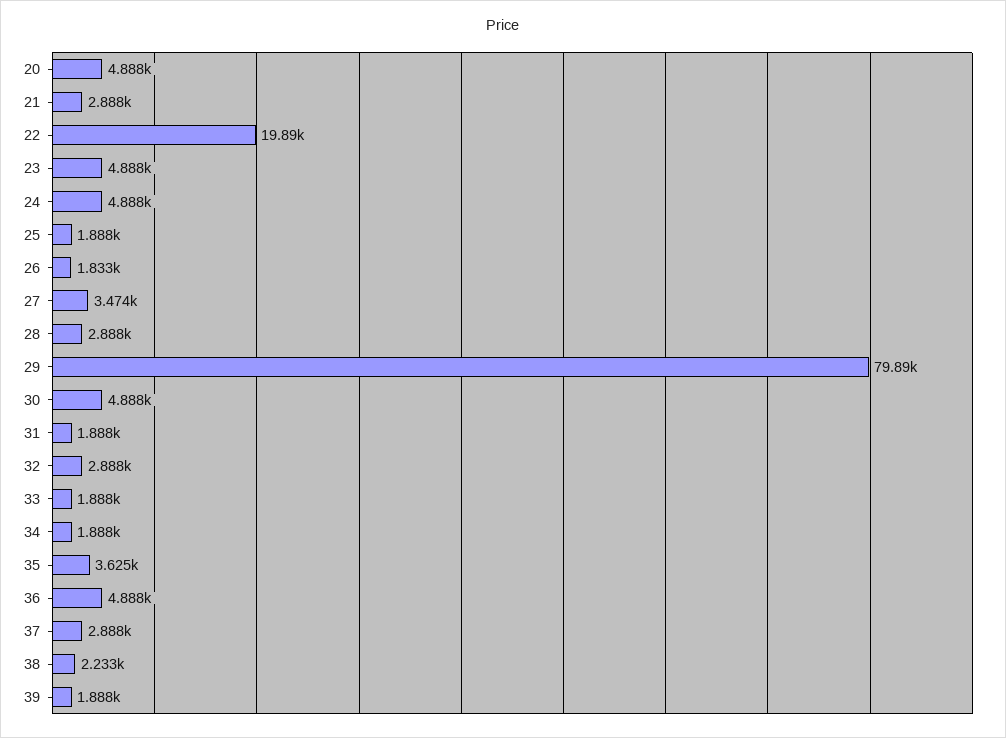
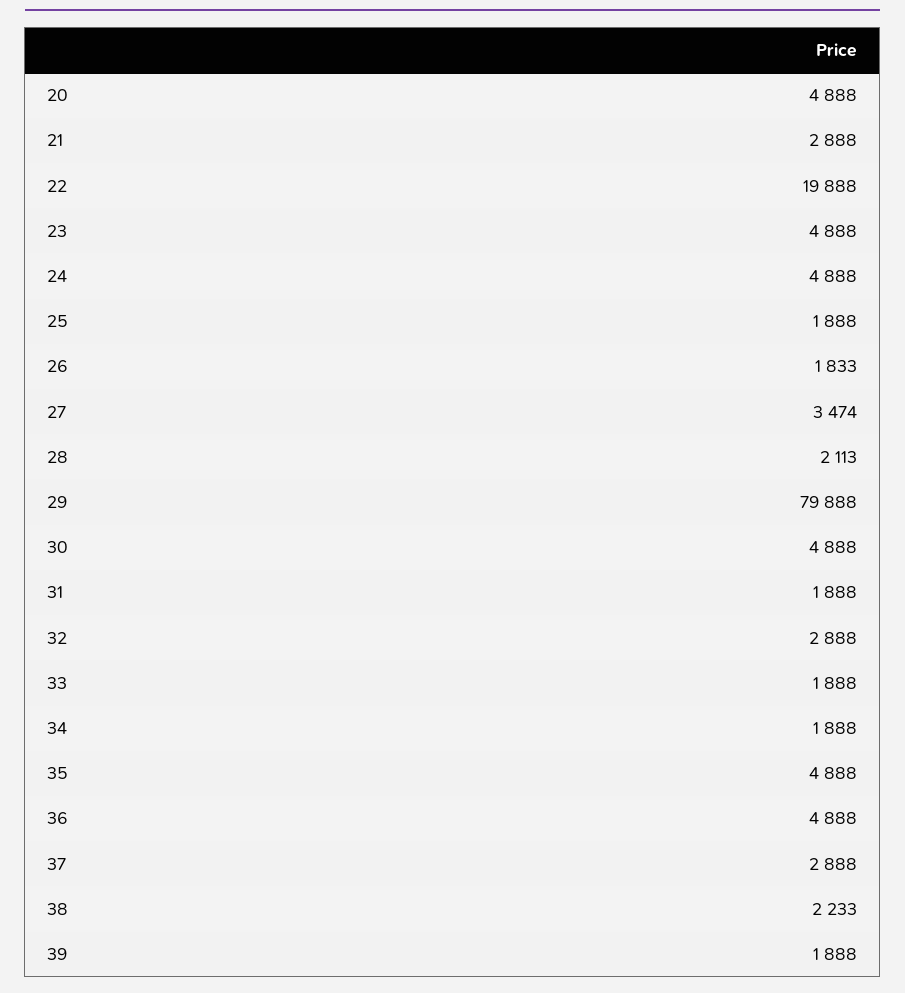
  {
    "20": 4888,
    "21": 2888,
    "22": 19888,
    "23": 4888,
    "24": 4888,
    "25": 1888,
    "26": 1833,
    "27": 3474,
-   "28": 2888,
+   "28": 2113,
    "29": 79888,
    "30": 4888,
    "31": 1888,
    "32": 2888,
    "33": 1888,
    "34": 1888,
-   "35": 3625,
+   "35": 4888,
    "36": 4888,
    "37": 2888,
    "38": 2233,
    "39": 1888
  }

